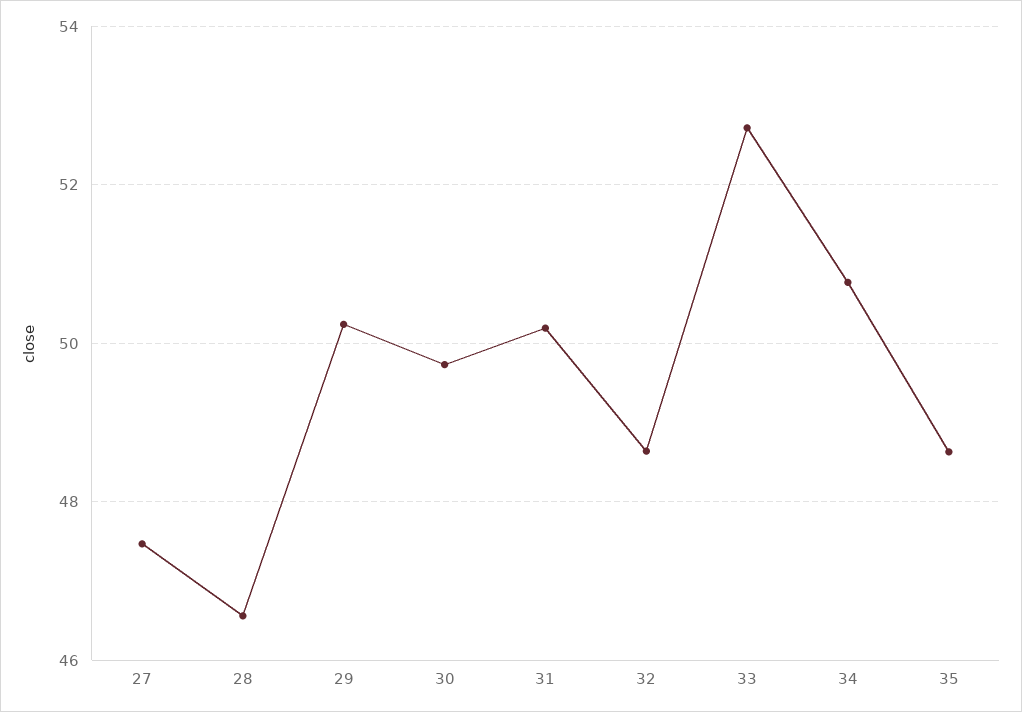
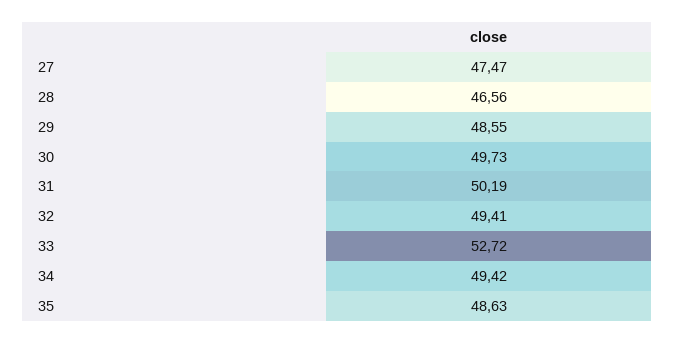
  {
    "27": 47.47,
    "28": 46.56,
-   "29": 50.2,
+   "29": 48.55,
    "30": 49.73,
    "31": 50.19,
-   "32": 48.6,
+   "32": 49.41,
    "33": 52.72,
-   "34": 50.8,
+   "34": 49.42,
    "35": 48.63
  }

